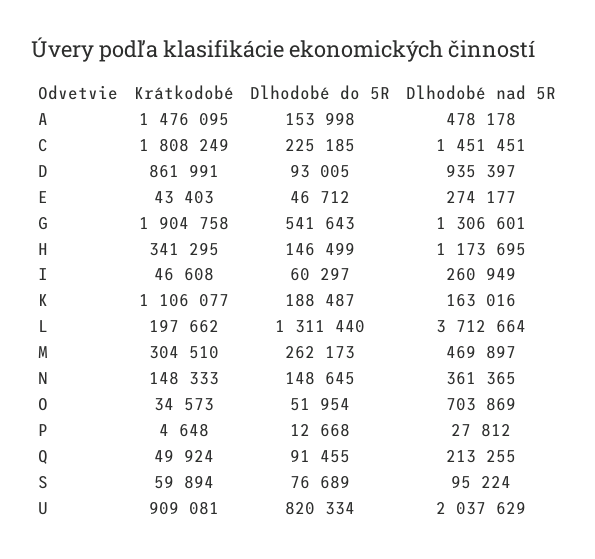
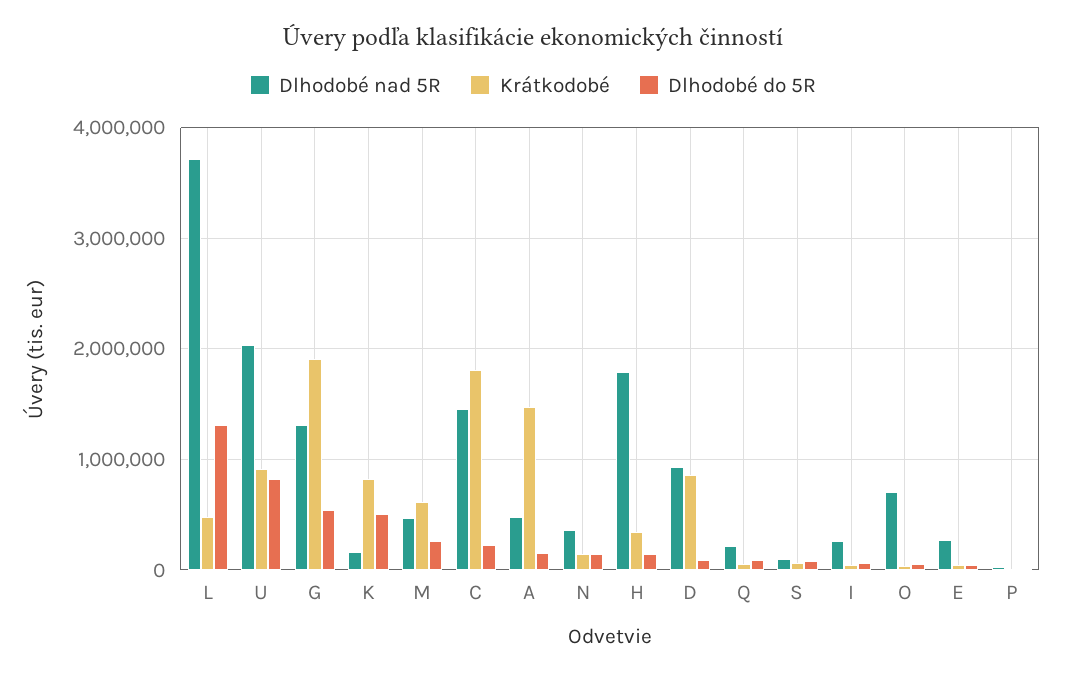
  {
    "Krátkodobé": {
      "A": 1476095,
      "C": 1808249,
      "D": 861991,
      "E": 43403,
      "G": 1904758,
      "H": 341295,
      "I": 46608,
-     "K": 1106077,
+     "K": 800000,
-     "L": 197662,
+     "L": 500000,
-     "M": 304510,
+     "M": 600000,
      "N": 148333,
      "O": 34573,
      "P": 4648,
      "Q": 49924,
      "S": 59894,
      "U": 909081
    },
    "Dlhodobé do 5R": {
      "A": 153998,
      "C": 225185,
      "D": 93005,
      "E": 46712,
      "G": 541643,
      "H": 146499,
      "I": 60297,
-     "K": 188487,
+     "K": 500000,
      "L": 1311440,
      "M": 262173,
      "N": 148645,
      "O": 51954,
      "P": 12668,
      "Q": 91455,
      "S": 76689,
      "U": 820334
    },
    "Dlhodobé nad 5R": {
      "A": 478178,
      "C": 1451451,
      "D": 935397,
      "E": 274177,
      "G": 1306601,
-     "H": 1173695,
+     "H": 1800000,
      "I": 260949,
      "K": 163016,
      "L": 3712664,
      "M": 469897,
      "N": 361365,
      "O": 703869,
      "P": 27812,
      "Q": 213255,
      "S": 95224,
      "U": 2037629
    }
  }

